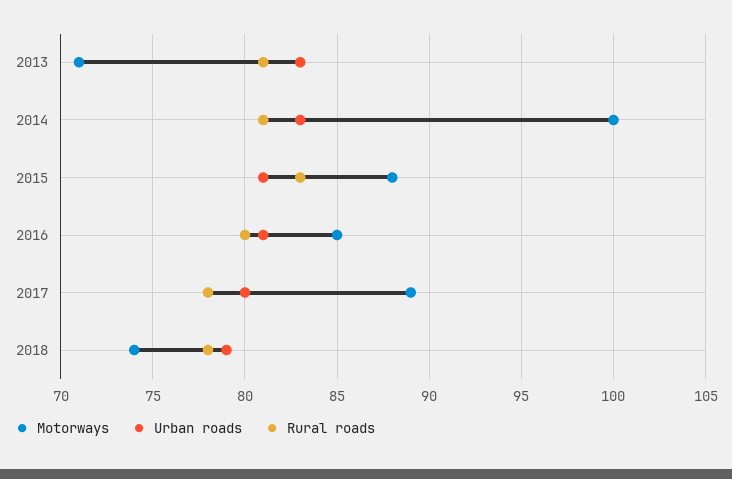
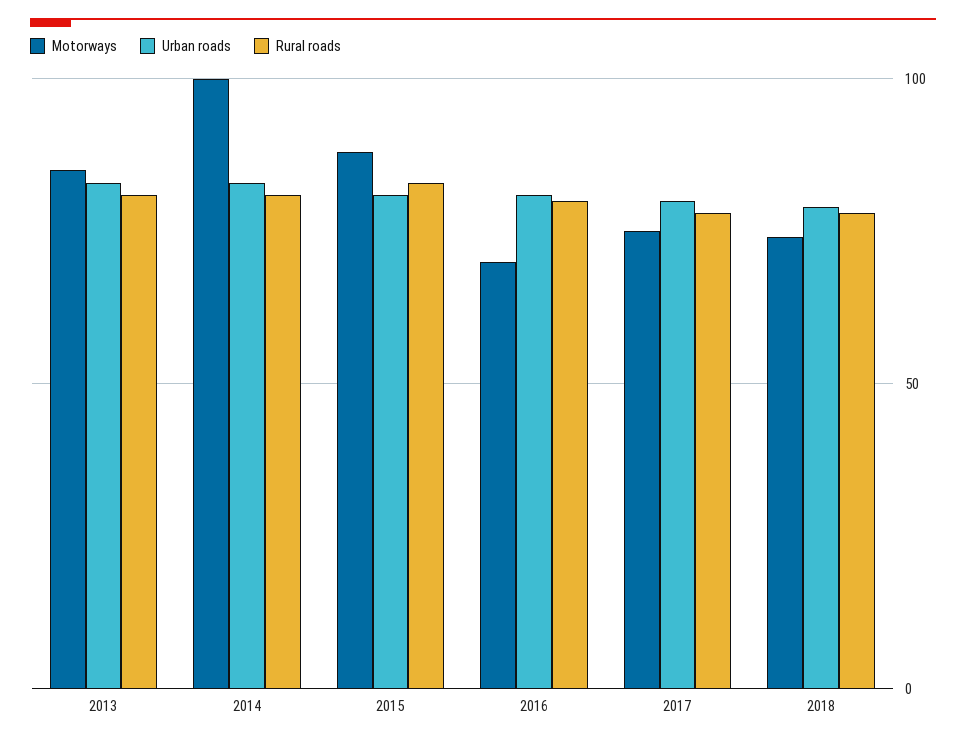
  {
    "Motorways": {
-     "2013": 71,
+     "2013": 85,
      "2014": 100,
      "2015": 88,
-     "2016": 85,
+     "2016": 70,
-     "2017": 89,
+     "2017": 75,
      "2018": 74
    },
    "Urban roads": {
      "2013": 83,
      "2014": 83,
      "2015": 81,
      "2016": 81,
      "2017": 80,
      "2018": 79
    },
    "Rural roads": {
      "2013": 81,
      "2014": 81,
      "2015": 83,
      "2016": 80,
      "2017": 78,
      "2018": 78
    }
  }

